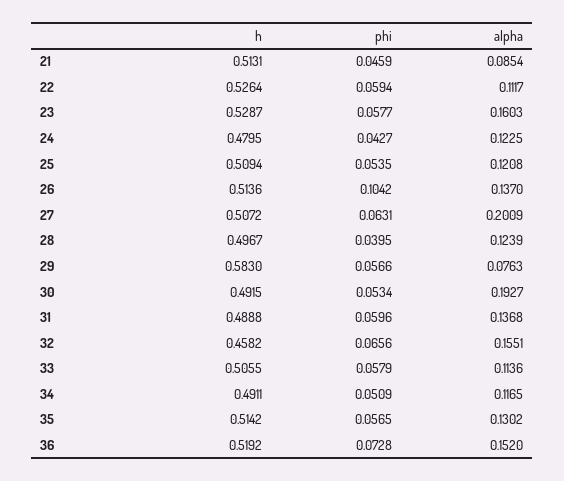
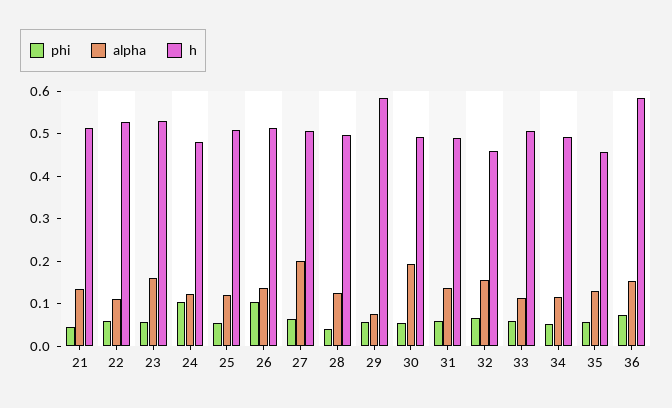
  {
    "h": {
      "21": 0.5131,
      "22": 0.5264,
      "23": 0.5287,
      "24": 0.4795,
      "25": 0.5094,
      "26": 0.5136,
      "27": 0.5072,
      "28": 0.4967,
      "29": 0.583,
      "30": 0.4915,
      "31": 0.4888,
      "32": 0.4582,
      "33": 0.5055,
      "34": 0.4911,
-     "35": 0.5142,
+     "35": 0.46,
-     "36": 0.5192
+     "36": 0.58
    },
    "phi": {
      "21": 0.0459,
      "22": 0.0594,
      "23": 0.0577,
-     "24": 0.0427,
+     "24": 0.1,
      "25": 0.0535,
      "26": 0.1042,
      "27": 0.0631,
      "28": 0.0395,
      "29": 0.0566,
      "30": 0.0534,
      "31": 0.0596,
      "32": 0.0656,
      "33": 0.0579,
      "34": 0.0509,
      "35": 0.0565,
      "36": 0.0728
    },
    "alpha": {
-     "21": 0.0854,
+     "21": 0.14,
      "22": 0.1117,
      "23": 0.1603,
      "24": 0.1225,
      "25": 0.1208,
      "26": 0.137,
      "27": 0.2009,
      "28": 0.1239,
      "29": 0.0763,
      "30": 0.1927,
      "31": 0.1368,
      "32": 0.1551,
      "33": 0.1136,
      "34": 0.1165,
      "35": 0.1302,
      "36": 0.152
    }
  }

